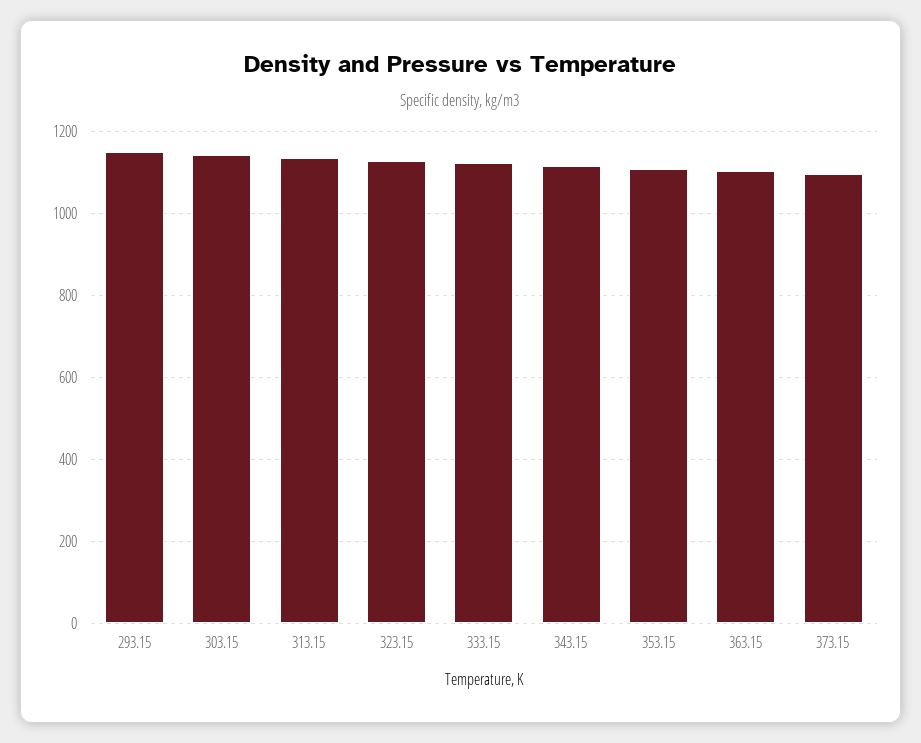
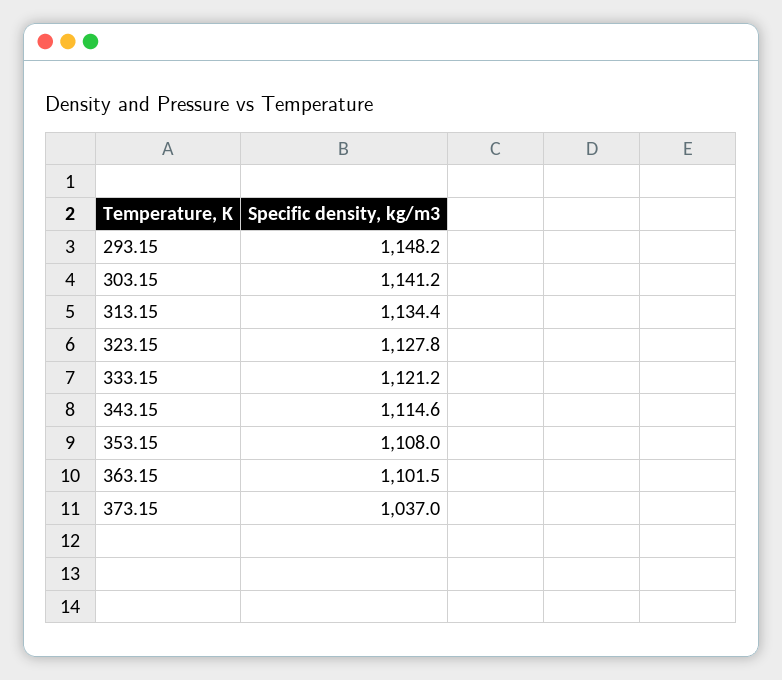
  {
    "293.15": 1148.2,
    "303.15": 1141.2,
    "313.15": 1134.4,
    "323.15": 1127.8,
    "333.15": 1121.2,
    "343.15": 1114.6,
    "353.15": 1108,
    "363.15": 1101.5,
-   "373.15": 1100
+   "373.15": 1037
  }

